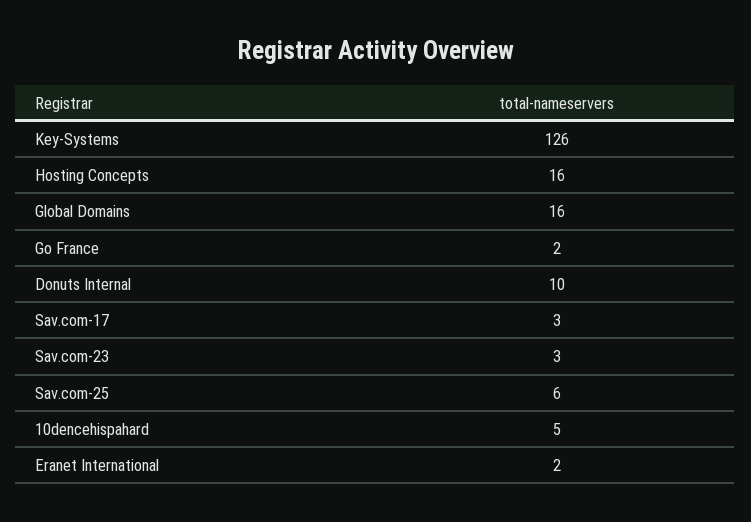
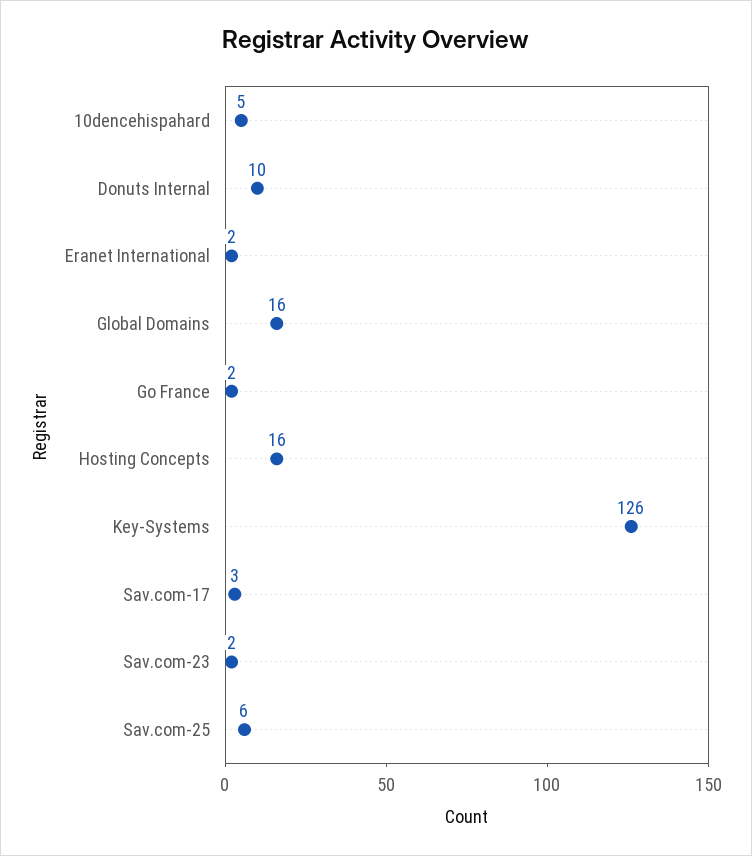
  {
    "Key-Systems": 126,
    "Hosting Concepts": 16,
    "Global Domains": 16,
    "Go France": 2,
    "Donuts Internal": 10,
    "Sav.com-17": 3,
-   "Sav.com-23": 3,
+   "Sav.com-23": 2,
    "Sav.com-25": 6,
    "10dencehispahard": 5,
    "Eranet International": 2
  }

